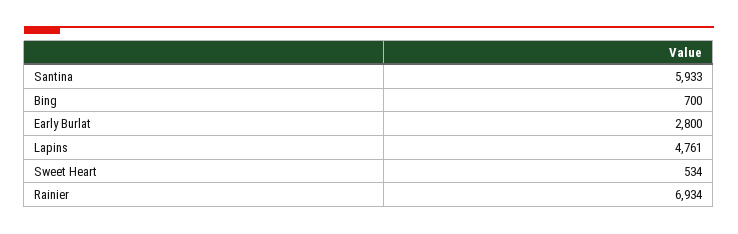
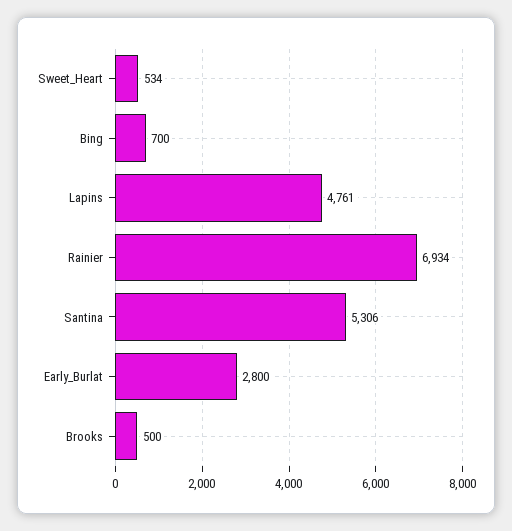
  {
-   "Santina": 5933,
+   "Santina": 5306,
    "Bing": 700,
    "Early Burlat": 2800,
    "Lapins": 4761,
    "Sweet Heart": 534,
-   "Rainier": 6934
+   "Rainier": 6934,
+   "Brooks": 500
  }

